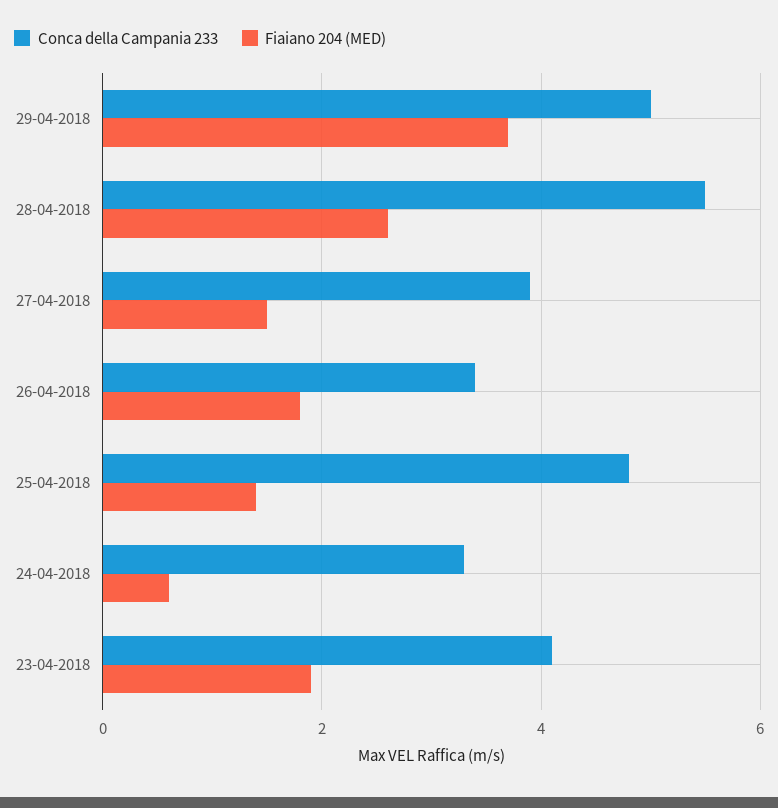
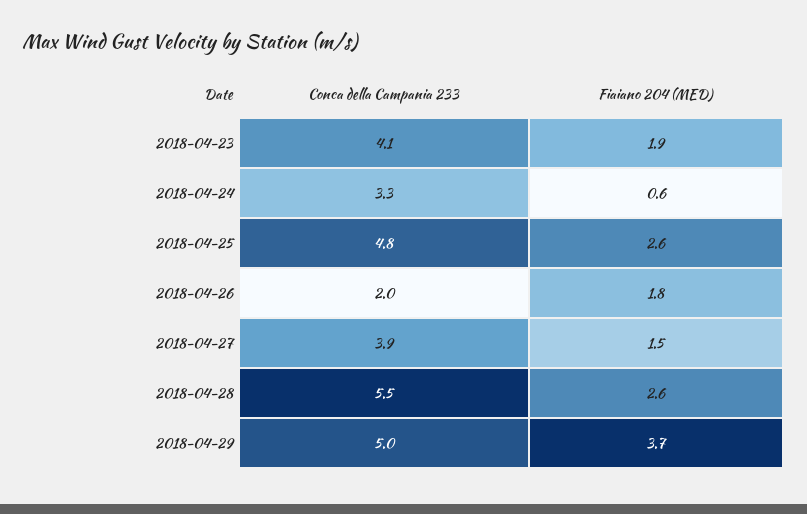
  {
    "Conca della Campania 233": {
      "29-04-2018": 5,
      "28-04-2018": 5.5,
      "27-04-2018": 3.9,
-     "26-04-2018": 3.5,
+     "26-04-2018": 2,
      "25-04-2018": 4.8,
      "24-04-2018": 3.3,
      "23-04-2018": 4.1
    },
    "Fiaiano 204 (MED)": {
      "29-04-2018": 3.7,
      "28-04-2018": 2.6,
      "27-04-2018": 1.5,
      "26-04-2018": 1.8,
-     "25-04-2018": 1.5,
+     "25-04-2018": 2.6,
      "24-04-2018": 0.6,
      "23-04-2018": 1.9
    }
  }

